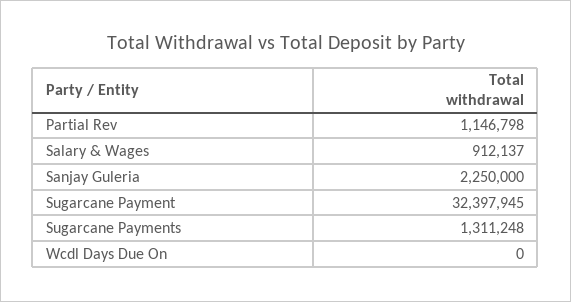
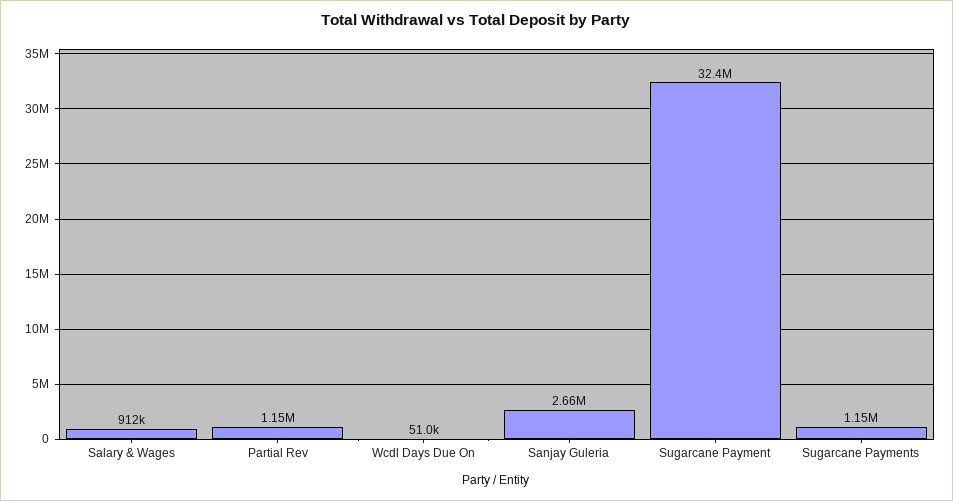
  {
    "Partial Rev": 1146798,
    "Salary & Wages": 912137,
-   "Sanjay Guleria": 2250000,
+   "Sanjay Guleria": 2660000,
    "Sugarcane Payment": 32397945,
-   "Sugarcane Payments": 1311248,
+   "Sugarcane Payments": 1150000,
-   "Wcdl Days Due On": 0
+   "Wcdl Days Due On": 51000
  }

